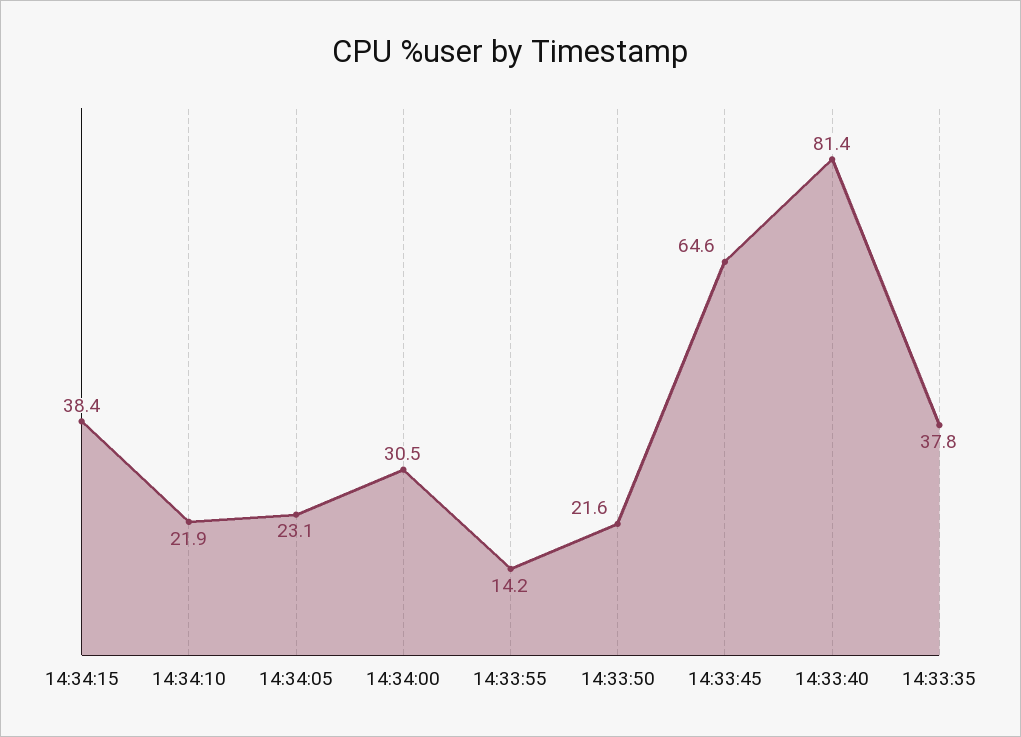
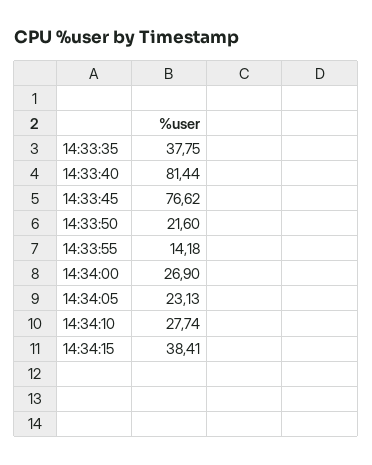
  {
    "14:34:15": 38.41,
-   "14:34:10": 21.9,
+   "14:34:10": 27.74,
    "14:34:05": 23.13,
-   "14:34:00": 30.5,
+   "14:34:00": 26.9,
    "14:33:55": 14.18,
    "14:33:50": 21.6,
-   "14:33:45": 64.6,
+   "14:33:45": 76.62,
    "14:33:40": 81.44,
    "14:33:35": 37.75
  }

